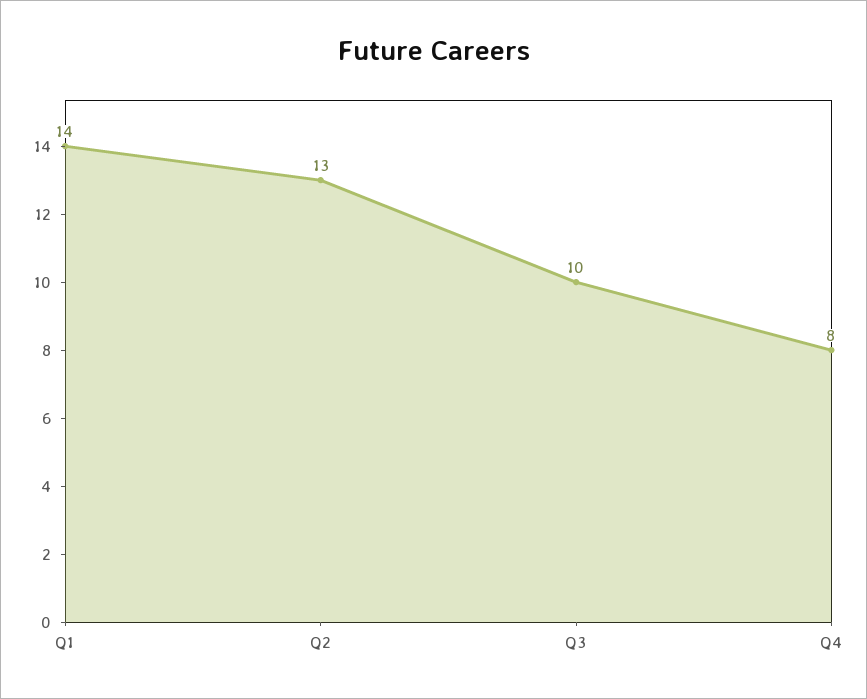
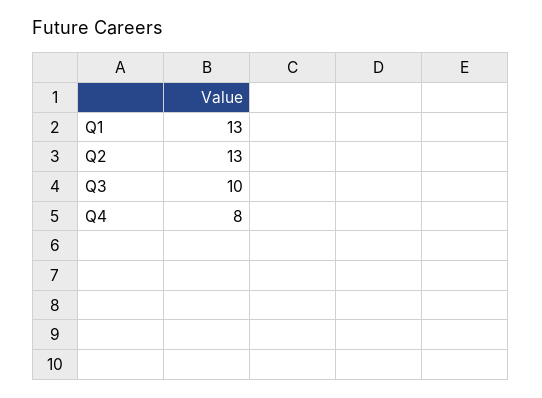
  {
-   "Q1": 14,
+   "Q1": 13,
    "Q2": 13,
    "Q3": 10,
    "Q4": 8
  }

